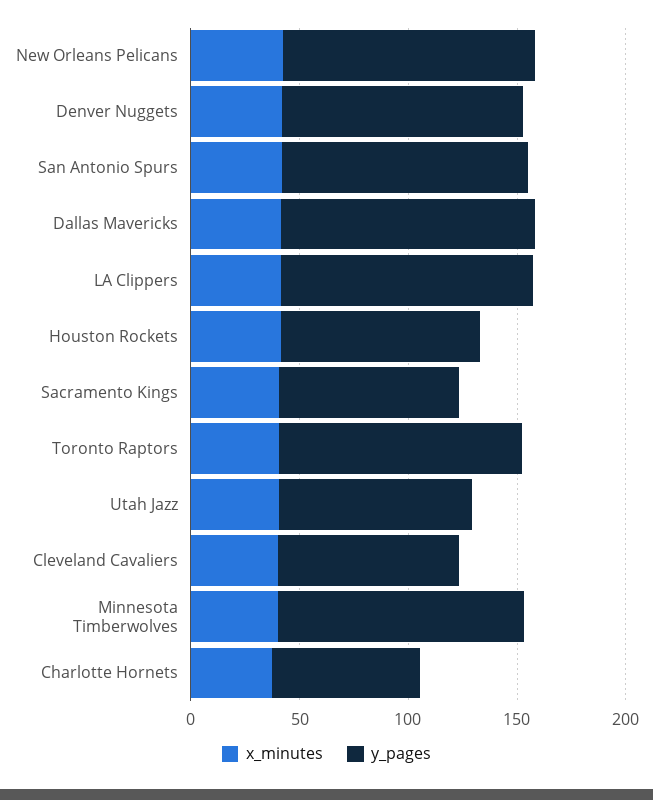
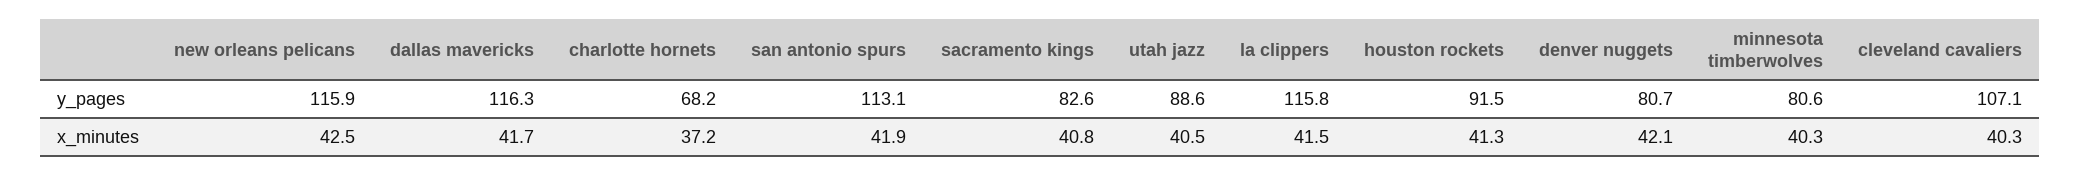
  {
    "x_minutes": {
      "New Orleans Pelicans": 42.5,
      "Denver Nuggets": 42.1,
      "San Antonio Spurs": 41.9,
      "Dallas Mavericks": 41.7,
      "LA Clippers": 41.5,
      "Houston Rockets": 41.3,
      "Sacramento Kings": 40.8,
-     "Toronto Raptors": 40,
      "Utah Jazz": 40.5,
      "Cleveland Cavaliers": 40.3,
      "Minnesota Timberwolves": 40.3,
      "Charlotte Hornets": 37.2
    },
    "y_pages": {
      "New Orleans Pelicans": 115.9,
-     "Denver Nuggets": 110,
+     "Denver Nuggets": 80.7,
      "San Antonio Spurs": 113.1,
      "Dallas Mavericks": 116.3,
      "LA Clippers": 115.8,
      "Houston Rockets": 91.5,
      "Sacramento Kings": 82.6,
-     "Toronto Raptors": 110,
      "Utah Jazz": 88.6,
-     "Cleveland Cavaliers": 80,
+     "Cleveland Cavaliers": 107.1,
-     "Minnesota Timberwolves": 110,
+     "Minnesota Timberwolves": 80.6,
      "Charlotte Hornets": 68.2
    }
  }

